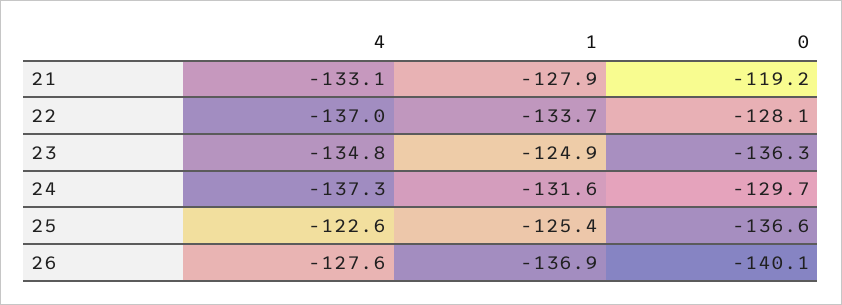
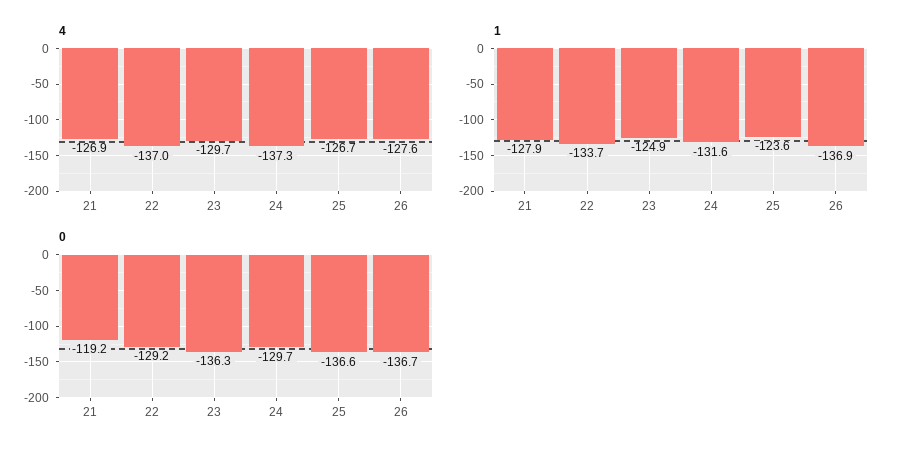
  {
    "4": {
-     "21": -133.1,
+     "21": -126.9,
      "22": -137,
-     "23": -134.8,
+     "23": -129.7,
      "24": -137.3,
-     "25": -122.6,
+     "25": -126.7,
      "26": -127.6
    },
    "1": {
      "21": -127.9,
      "22": -133.7,
      "23": -124.9,
      "24": -131.6,
-     "25": -125.4,
+     "25": -123.6,
      "26": -136.9
    },
    "0": {
      "21": -119.2,
-     "22": -128.1,
+     "22": -129.2,
      "23": -136.3,
      "24": -129.7,
      "25": -136.6,
-     "26": -140.1
+     "26": -136.7
    }
  }

